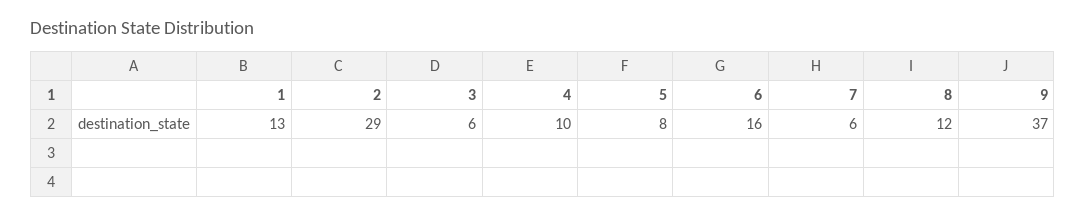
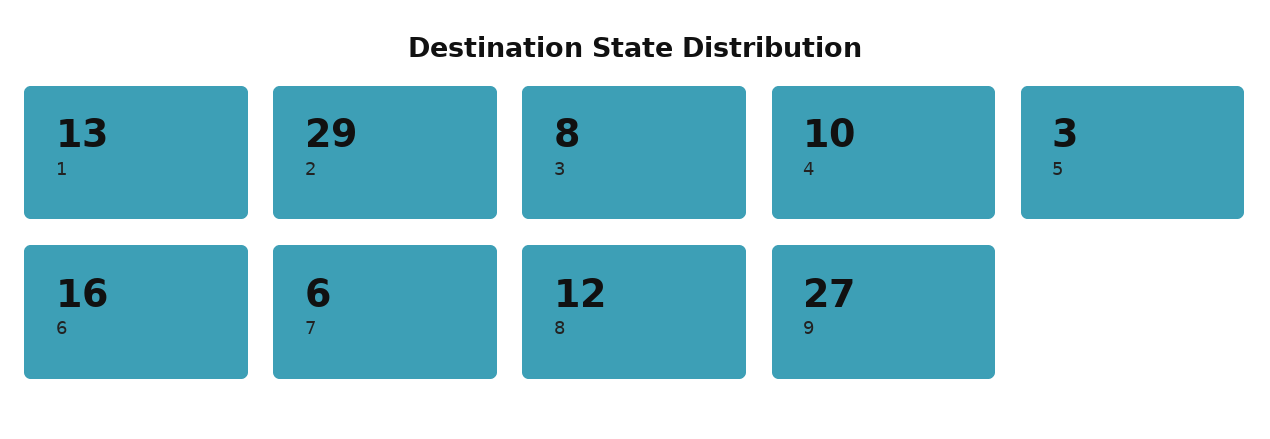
  {
    "1": 13,
    "2": 29,
-   "3": 6,
+   "3": 8,
    "4": 10,
-   "5": 8,
+   "5": 3,
    "6": 16,
    "7": 6,
    "8": 12,
-   "9": 37
+   "9": 27
  }

